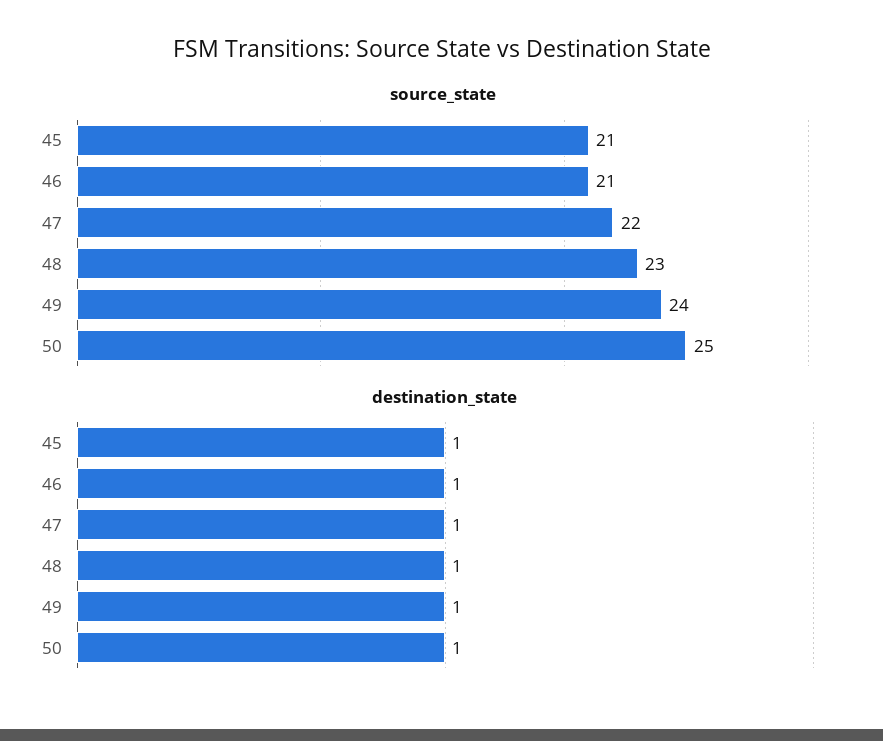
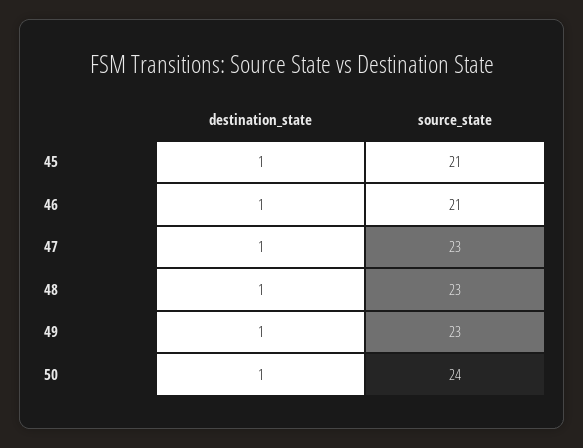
  {
    "source_state": {
      "45": 21,
      "46": 21,
-     "47": 22,
+     "47": 23,
      "48": 23,
-     "49": 24,
+     "49": 23,
-     "50": 25
+     "50": 24
    },
    "destination_state": {
      "45": 1,
      "46": 1,
      "47": 1,
      "48": 1,
      "49": 1,
      "50": 1
    }
  }

